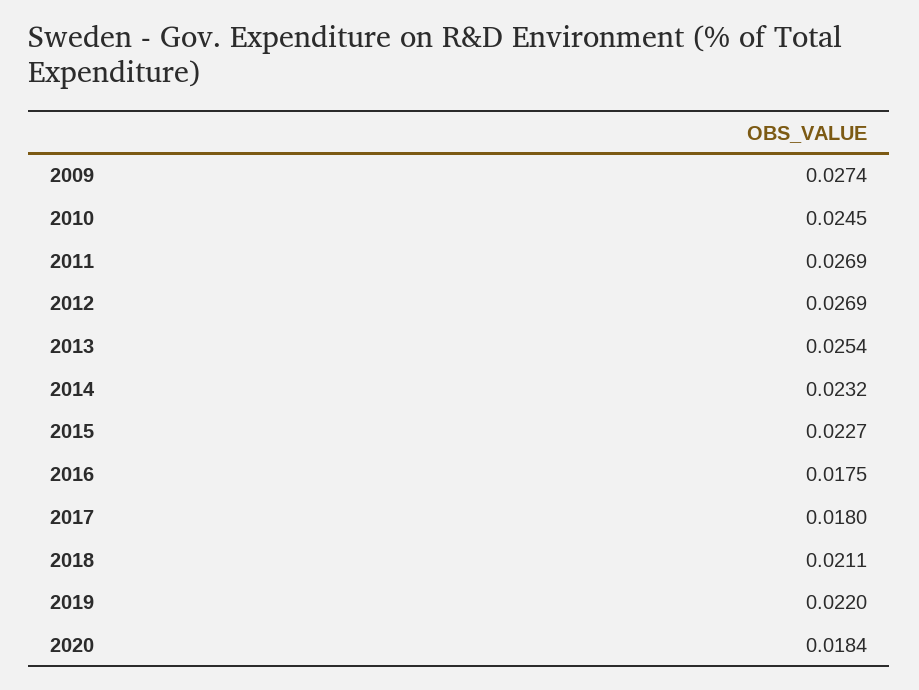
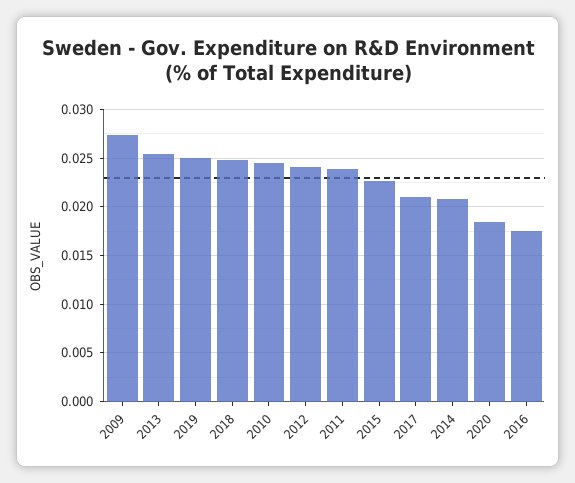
  {
    "2009": 0.0274,
    "2010": 0.0245,
-   "2011": 0.0269,
+   "2011": 0.024,
-   "2012": 0.0269,
+   "2012": 0.024,
    "2013": 0.0254,
-   "2014": 0.0232,
+   "2014": 0.021,
    "2015": 0.0227,
    "2016": 0.0175,
-   "2017": 0.018,
+   "2017": 0.021,
-   "2018": 0.0211,
+   "2018": 0.025,
-   "2019": 0.022,
+   "2019": 0.025,
    "2020": 0.0184
  }

